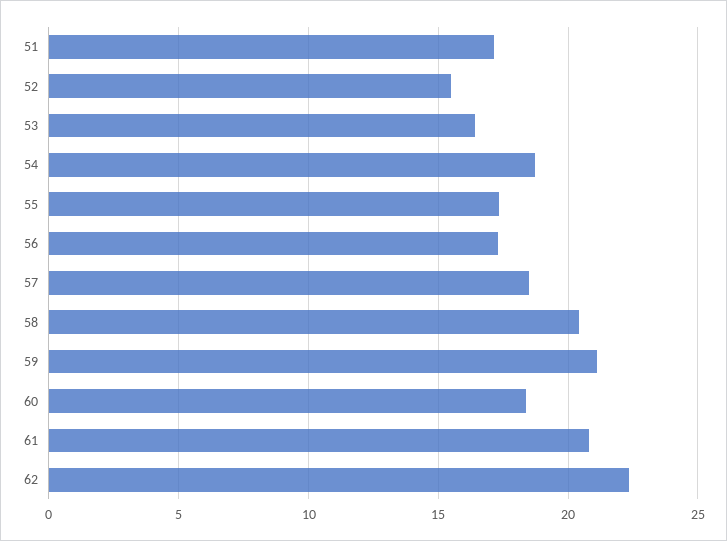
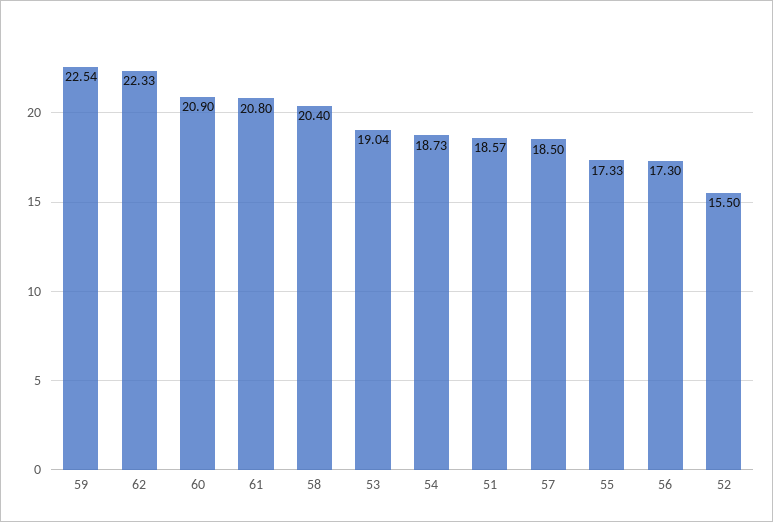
  {
-   "51": 17,
+   "51": 18.57,
    "52": 15.5,
-   "53": 16.5,
+   "53": 19.04,
    "54": 18.73,
    "55": 17.33,
    "56": 17.3,
    "57": 18.5,
    "58": 20.4,
-   "59": 21,
+   "59": 22.54,
-   "60": 18.5,
+   "60": 20.9,
    "61": 20.8,
    "62": 22.33
  }

